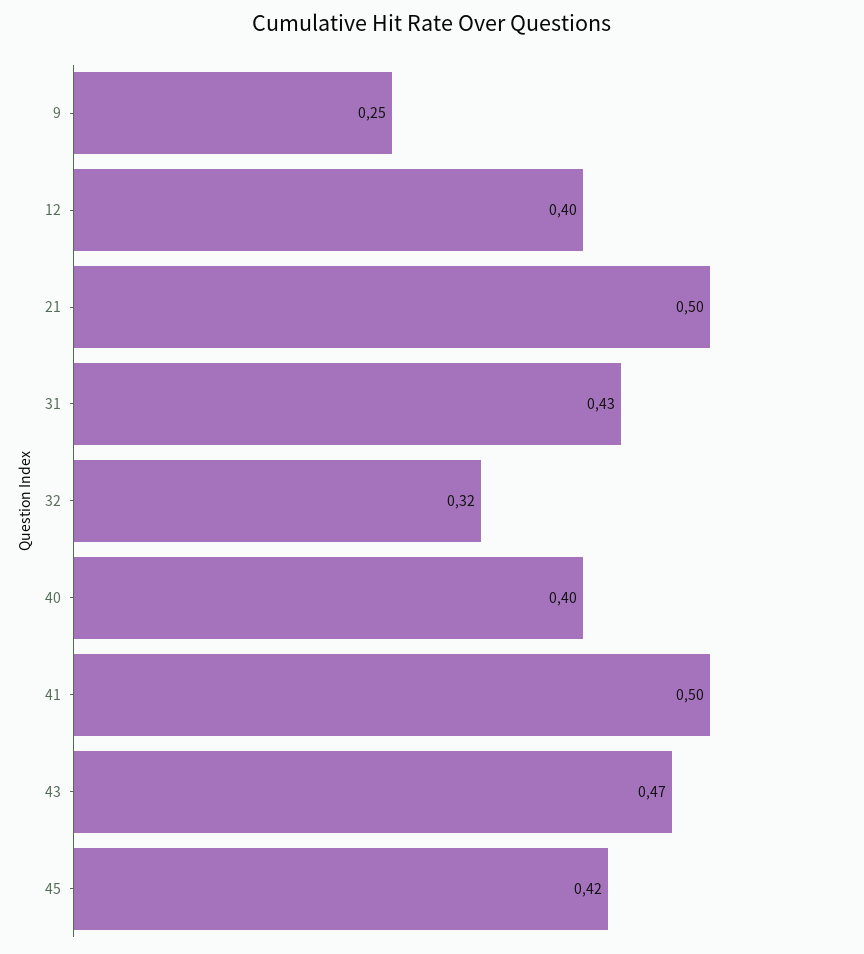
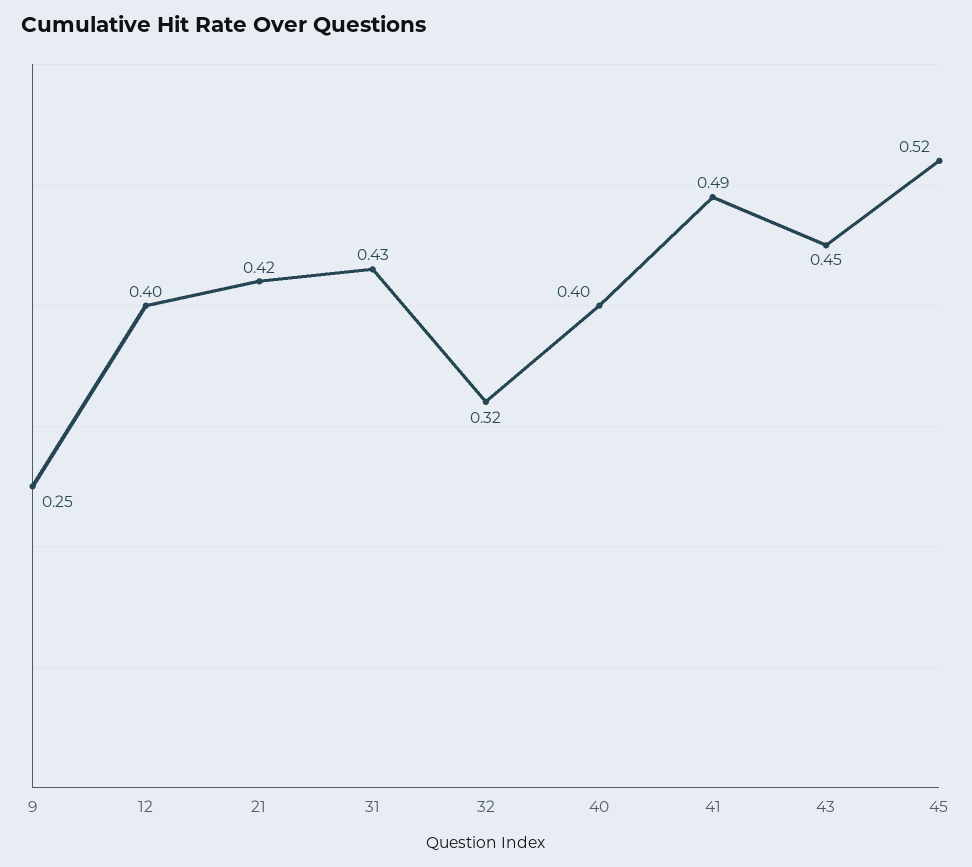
  {
    "9": 0.25,
    "12": 0.4,
-   "21": 0.5,
+   "21": 0.42,
    "31": 0.43,
    "32": 0.32,
    "40": 0.4,
-   "41": 0.5,
+   "41": 0.49,
-   "43": 0.47,
+   "43": 0.45,
-   "45": 0.42
+   "45": 0.52
  }

